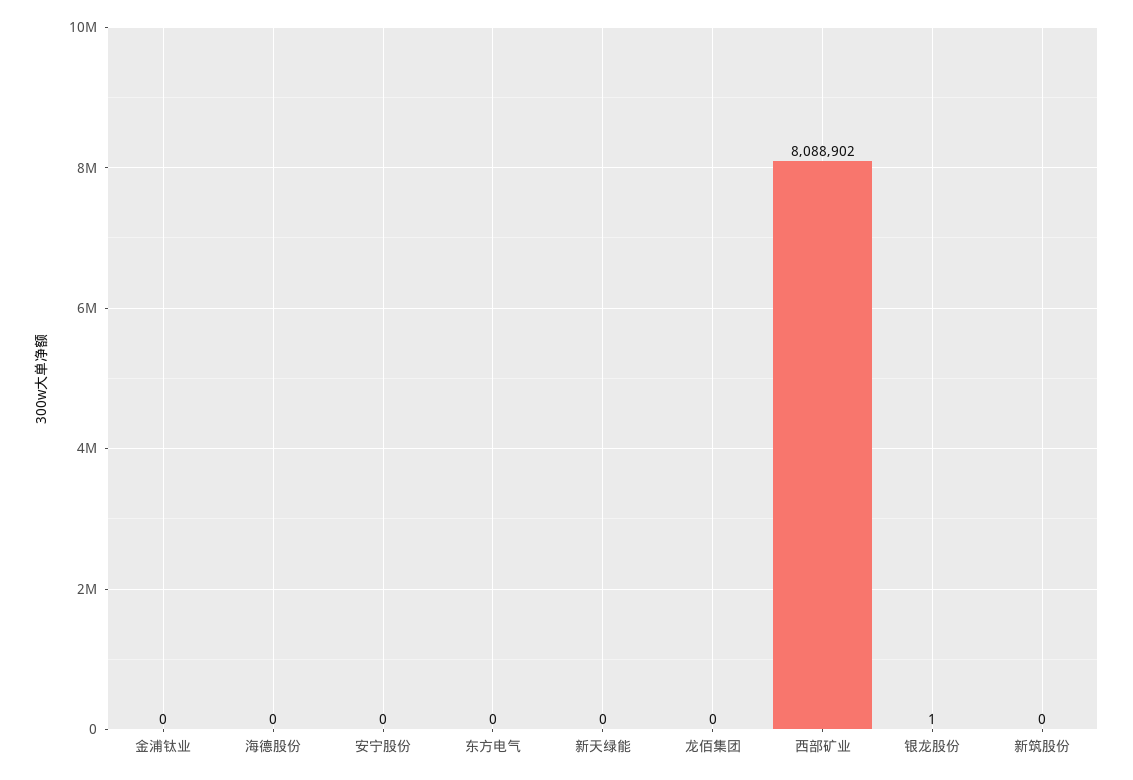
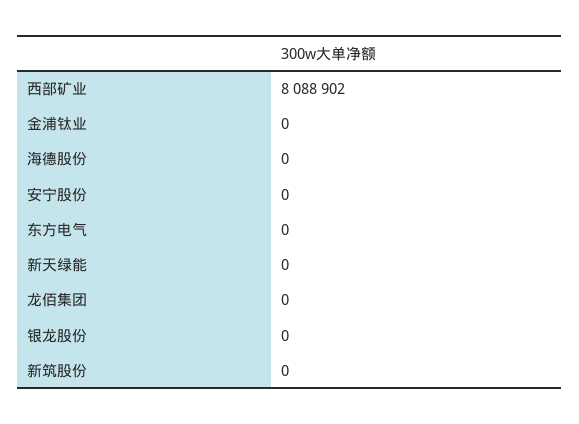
  {
    "金浦钛业": 0,
    "海德股份": 0,
    "安宁股份": 0,
    "东方电气": 0,
    "新天绿能": 0,
    "龙佰集团": 0,
    "西部矿业": 8088902,
-   "银龙股份": 1,
+   "银龙股份": 0,
    "新筑股份": 0
  }

